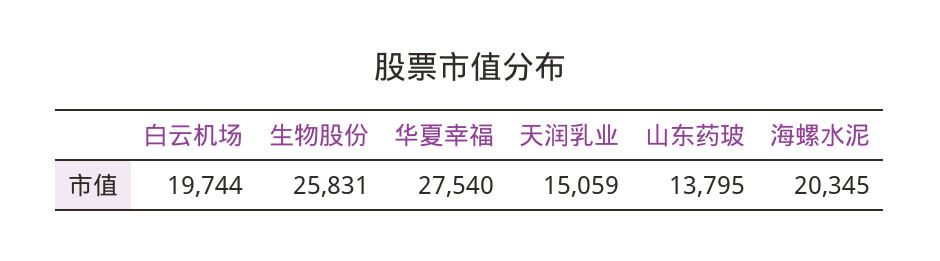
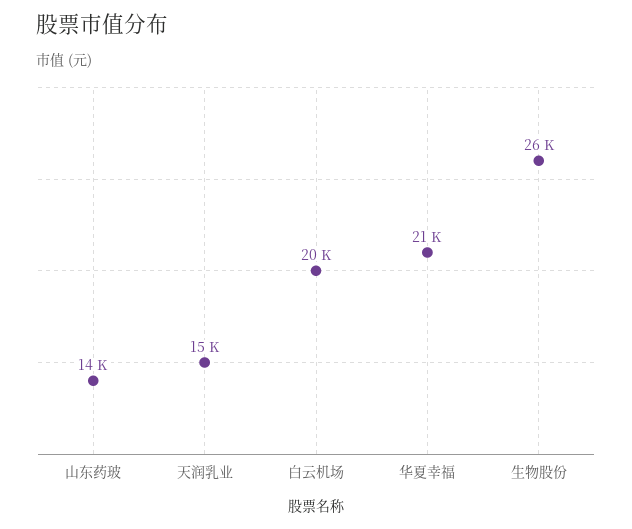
  {
    "白云机场": 19744,
    "生物股份": 25831,
-   "华夏幸福": 27540,
+   "华夏幸福": 21000,
    "天润乳业": 15059,
-   "山东药玻": 13795,
+   "山东药玻": 13795
-   "海螺水泥": 20345
  }

